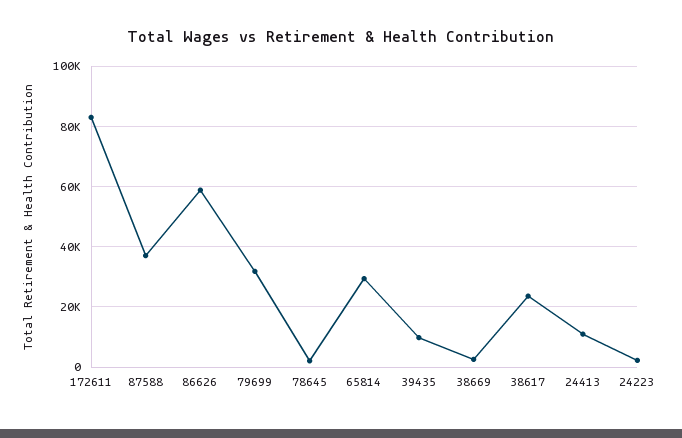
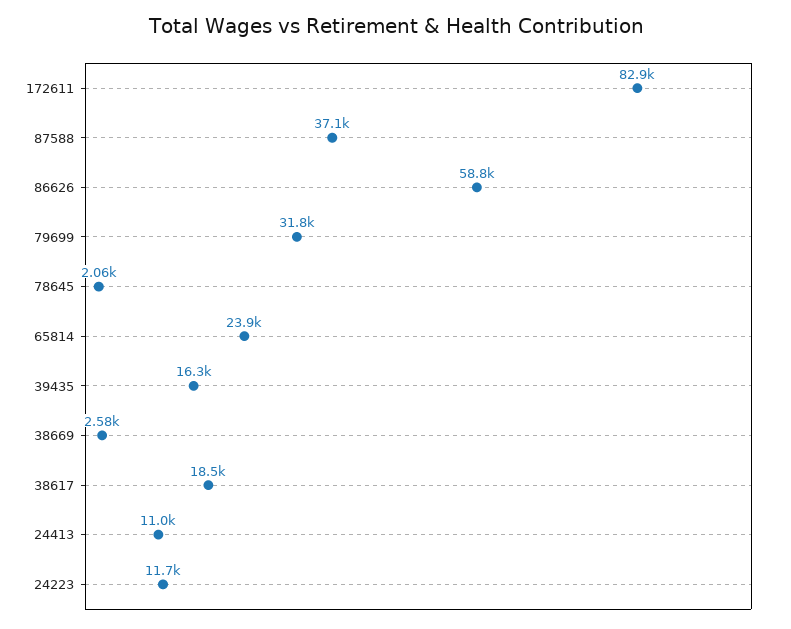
  {
    "172611": 82900,
    "87588": 37100,
    "86626": 58800,
    "79699": 31800,
    "78645": 2060,
-   "65814": 30000,
+   "65814": 23900,
-   "39435": 10000,
+   "39435": 16300,
    "38669": 2580,
-   "38617": 24000,
+   "38617": 18500,
    "24413": 11000,
-   "24223": 2000
+   "24223": 11700
  }

